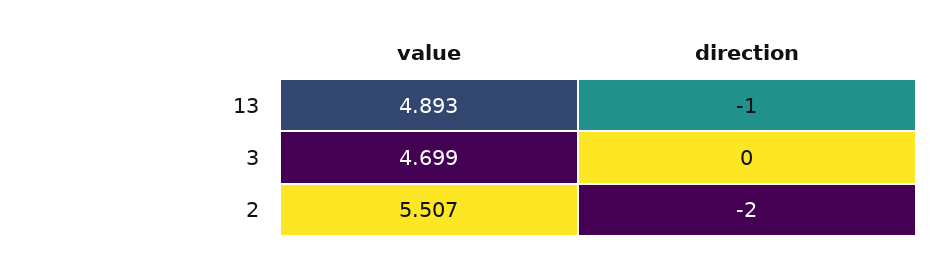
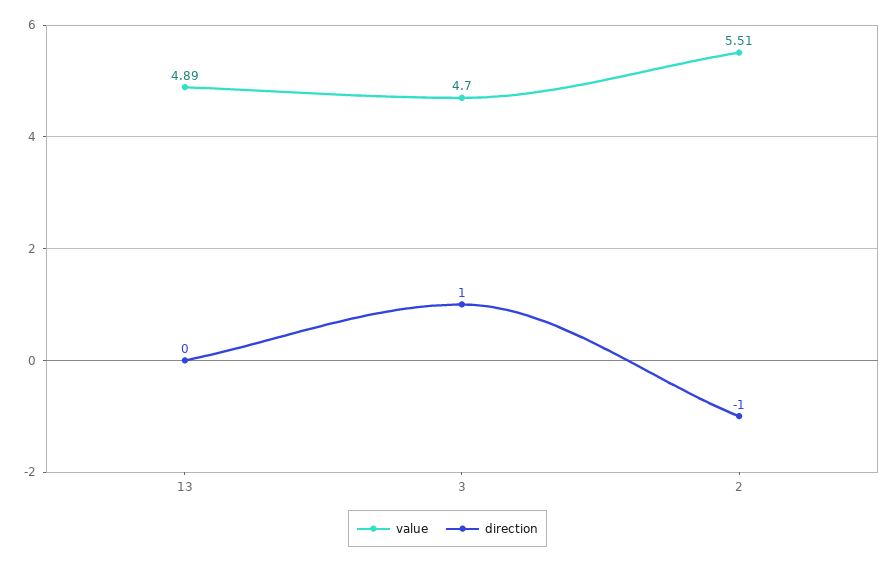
  {
    "value": {
      "13": 4.893,
      "3": 4.699,
      "2": 5.507
    },
    "direction": {
-     "13": -1,
+     "13": 0,
-     "3": 0,
+     "3": 1,
-     "2": -2
+     "2": -1
    }
  }

